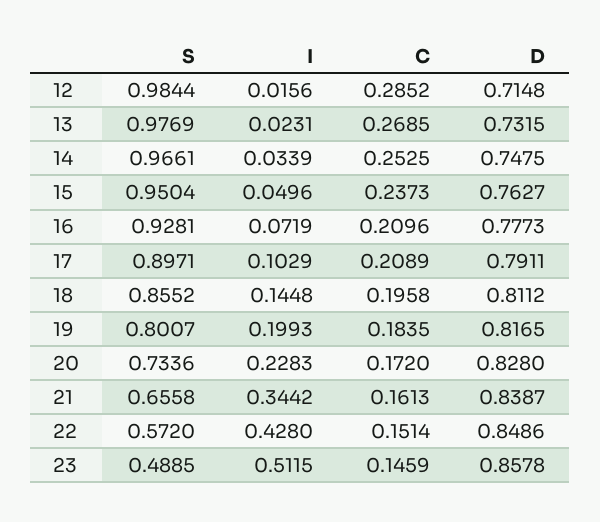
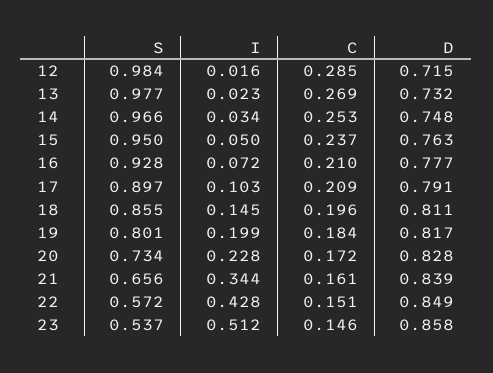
  {
    "S": {
      "12": 0.9844,
      "13": 0.9769,
      "14": 0.9661,
      "15": 0.9504,
      "16": 0.9281,
      "17": 0.8971,
      "18": 0.8552,
      "19": 0.8007,
      "20": 0.7336,
      "21": 0.6558,
      "22": 0.572,
-     "23": 0.4885
+     "23": 0.537
    },
    "I": {
      "12": 0.0156,
      "13": 0.0231,
      "14": 0.0339,
      "15": 0.0496,
      "16": 0.0719,
      "17": 0.1029,
      "18": 0.1448,
      "19": 0.1993,
      "20": 0.2283,
      "21": 0.3442,
      "22": 0.428,
      "23": 0.5115
    },
    "C": {
      "12": 0.2852,
      "13": 0.2685,
      "14": 0.2525,
      "15": 0.2373,
      "16": 0.2096,
      "17": 0.2089,
      "18": 0.1958,
      "19": 0.1835,
      "20": 0.172,
      "21": 0.1613,
      "22": 0.1514,
      "23": 0.1459
    },
    "D": {
      "12": 0.7148,
      "13": 0.7315,
      "14": 0.7475,
      "15": 0.7627,
      "16": 0.7773,
      "17": 0.7911,
      "18": 0.8112,
      "19": 0.8165,
      "20": 0.828,
      "21": 0.8387,
      "22": 0.8486,
      "23": 0.8578
    }
  }

